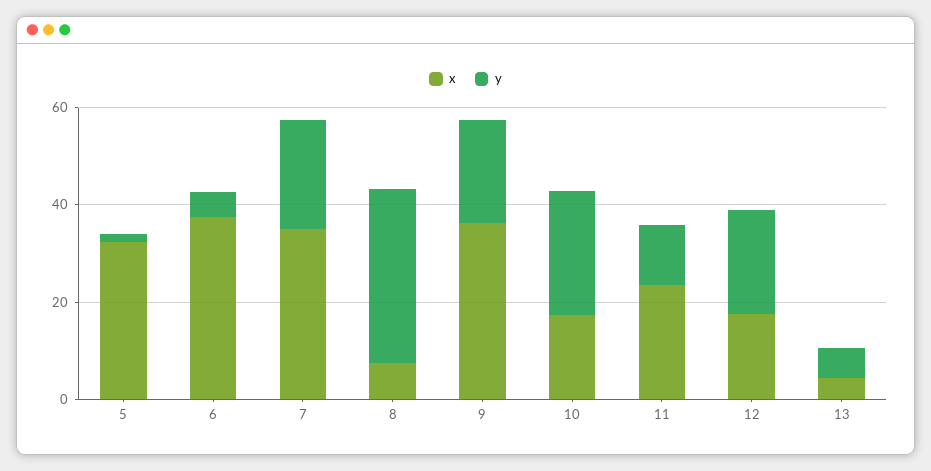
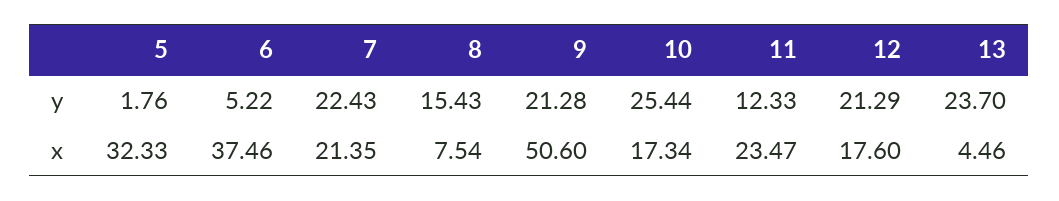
  {
    "x": {
      "5": 32.33,
      "6": 37.46,
-     "7": 35,
+     "7": 21.35,
      "8": 7.54,
-     "9": 35,
+     "9": 50.6,
      "10": 17.34,
      "11": 23.47,
      "12": 17.6,
      "13": 4.46
    },
    "y": {
      "5": 1.76,
      "6": 5.22,
      "7": 22.43,
-     "8": 35,
+     "8": 15.43,
      "9": 21.28,
      "10": 25.44,
      "11": 12.33,
      "12": 21.29,
-     "13": 5
+     "13": 23.7
    }
  }

